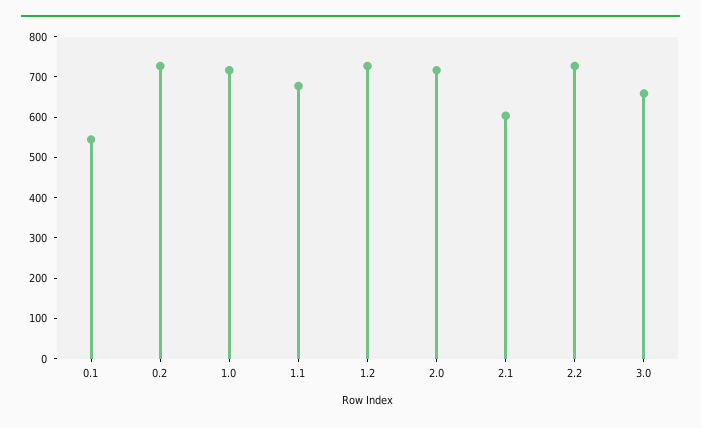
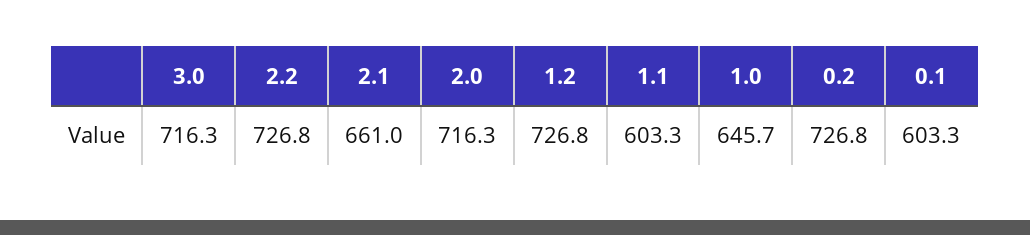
  {
-   "0.1": 540,
+   "0.1": 603.3,
    "0.2": 726.8,
-   "1.0": 720,
+   "1.0": 645.7,
-   "1.1": 680,
+   "1.1": 603.3,
    "1.2": 726.8,
    "2.0": 716.3,
-   "2.1": 600,
+   "2.1": 661,
    "2.2": 726.8,
-   "3.0": 660
+   "3.0": 716.3
  }

